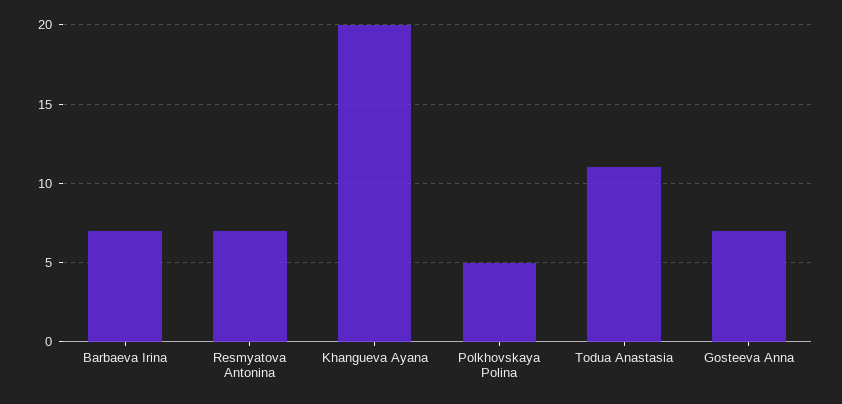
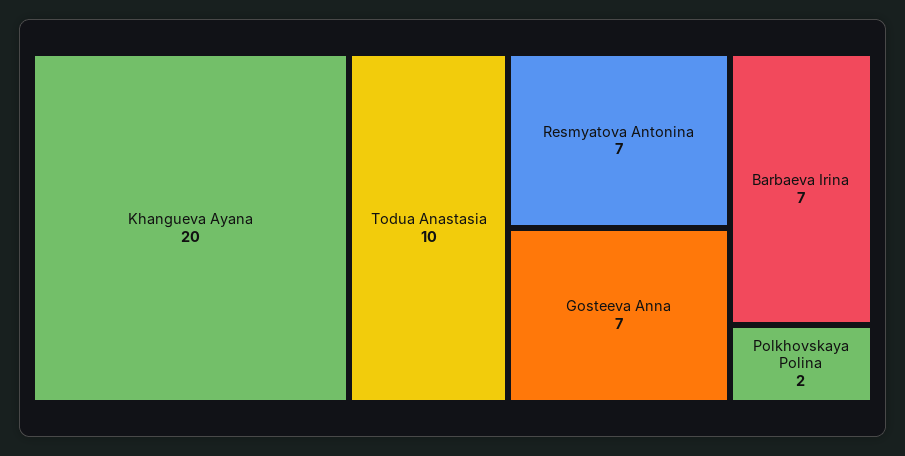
  {
    "Barbaeva Irina": 7,
    "Resmyatova Antonina": 7,
    "Khangueva Ayana": 20,
-   "Polkhovskaya Polina": 5,
+   "Polkhovskaya Polina": 2,
-   "Todua Anastasia": 11,
+   "Todua Anastasia": 10,
    "Gosteeva Anna": 7
  }

